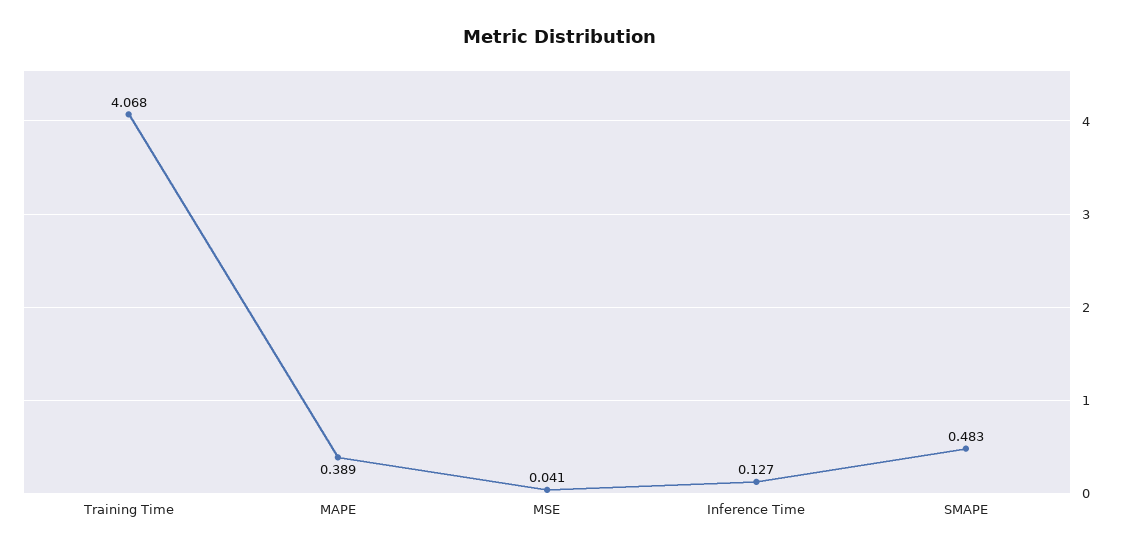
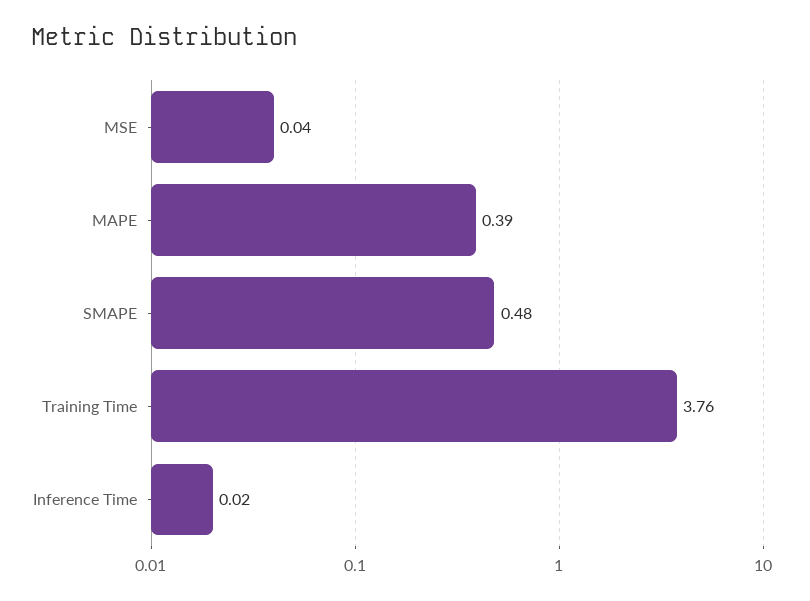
  {
-   "Training Time": 4.068,
+   "Training Time": 3.76,
    "MAPE": 0.389,
    "MSE": 0.041,
-   "Inference Time": 0.127,
+   "Inference Time": 0.02,
    "SMAPE": 0.483
  }

